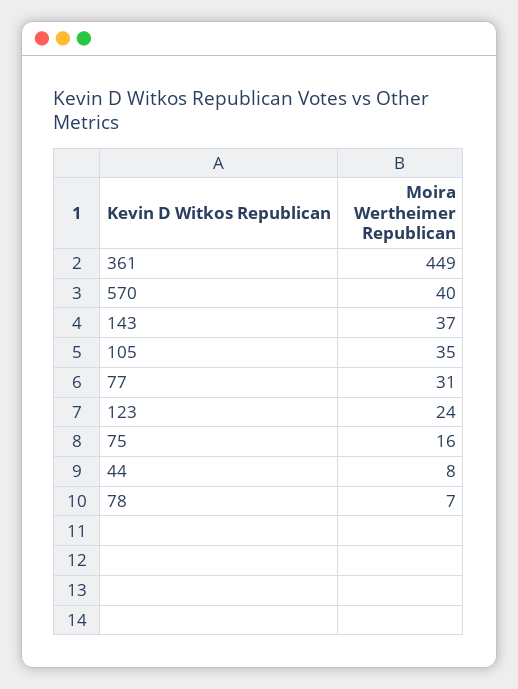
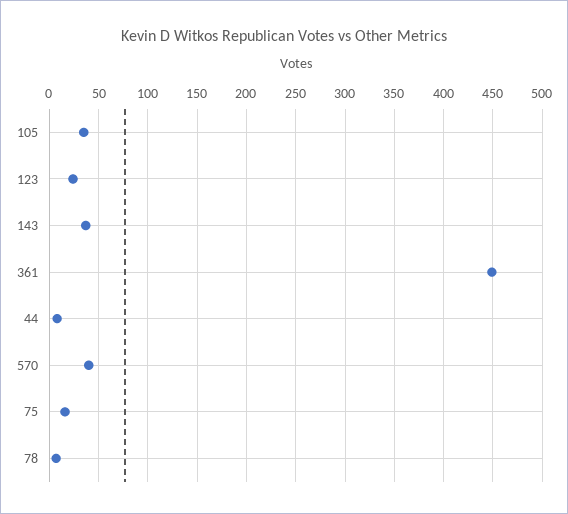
  {
    "361": 449,
    "570": 40,
    "143": 37,
    "105": 35,
-   "77": 31,
    "123": 24,
    "75": 16,
    "44": 8,
    "78": 7
  }

